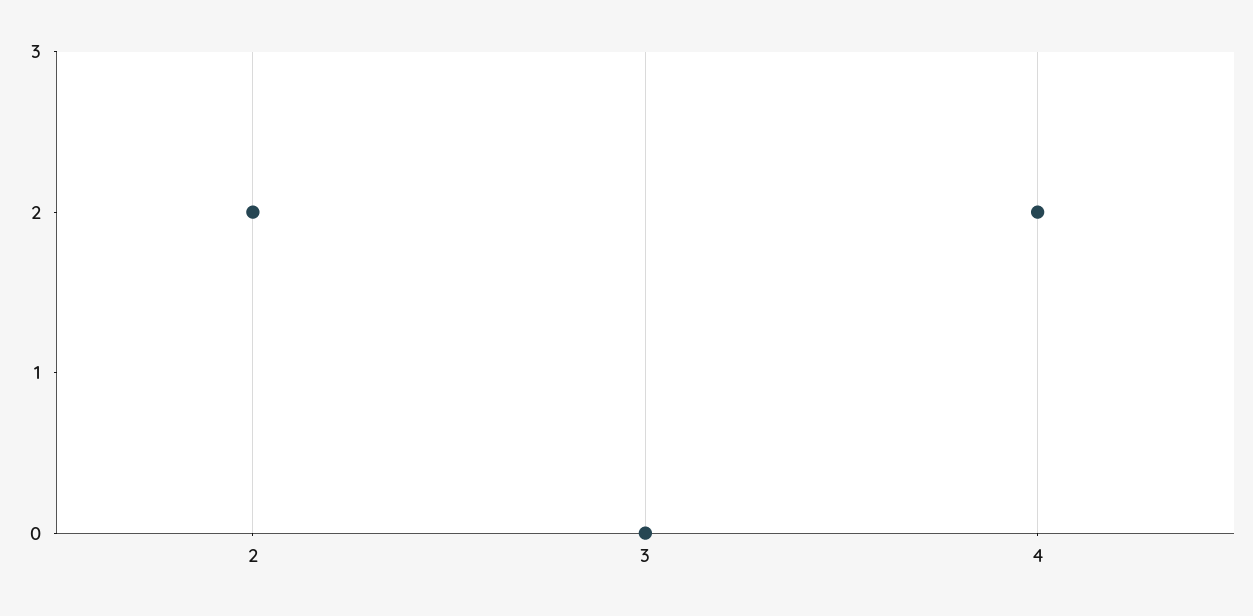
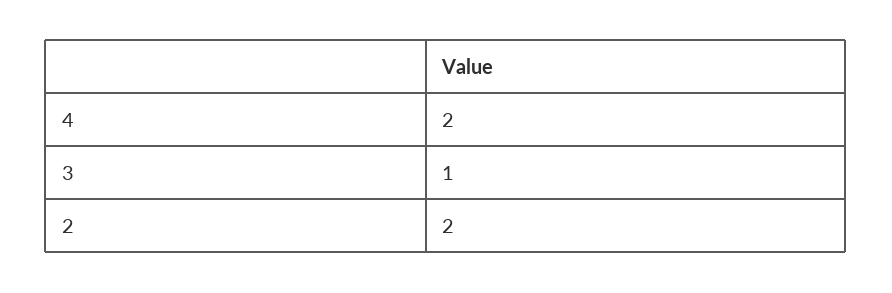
  {
    "2": 2,
-   "3": 0,
+   "3": 1,
    "4": 2
  }

